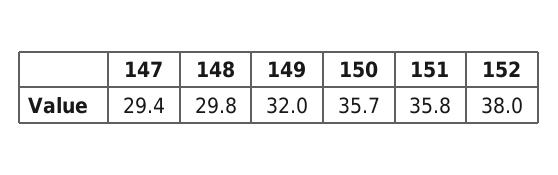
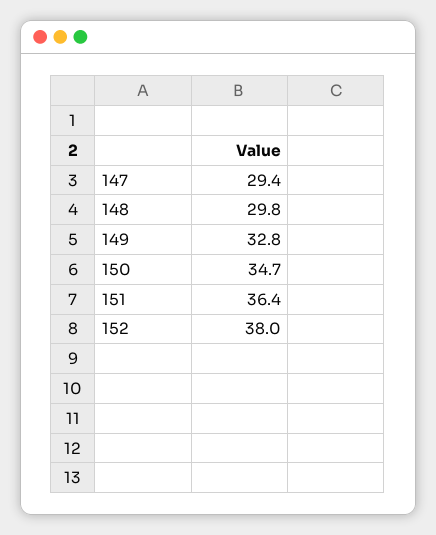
  {
    "147": 29.4,
    "148": 29.8,
-   "149": 32,
+   "149": 32.8,
-   "150": 35.7,
+   "150": 34.7,
-   "151": 35.8,
+   "151": 36.4,
    "152": 38
  }

